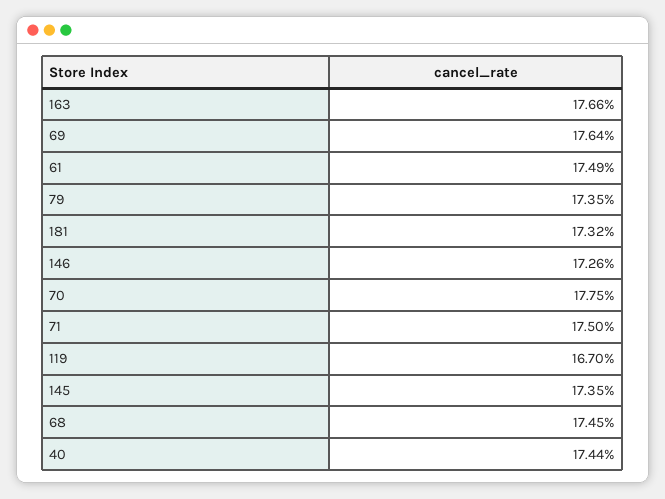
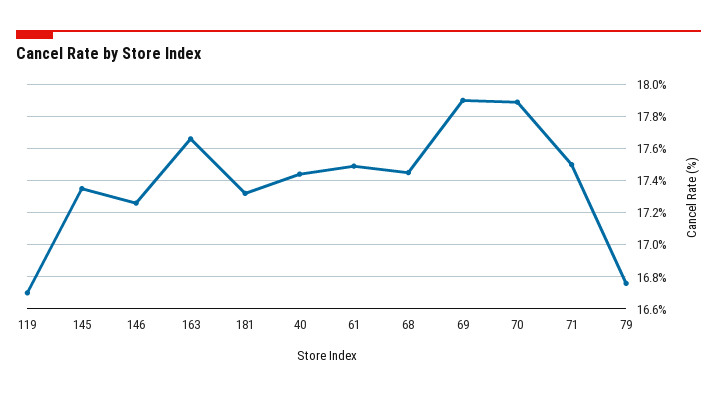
  {
    "163": 17.66,
-   "69": 17.64,
+   "69": 17.9,
    "61": 17.49,
-   "79": 17.35,
+   "79": 16.75,
    "181": 17.32,
    "146": 17.26,
-   "70": 17.75,
+   "70": 17.9,
    "71": 17.5,
    "119": 16.7,
    "145": 17.35,
    "68": 17.45,
    "40": 17.44
  }

